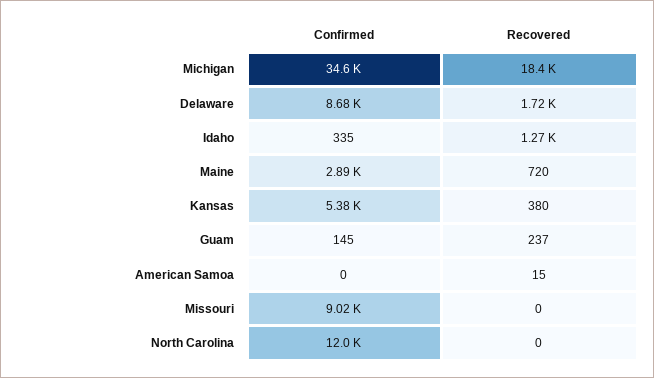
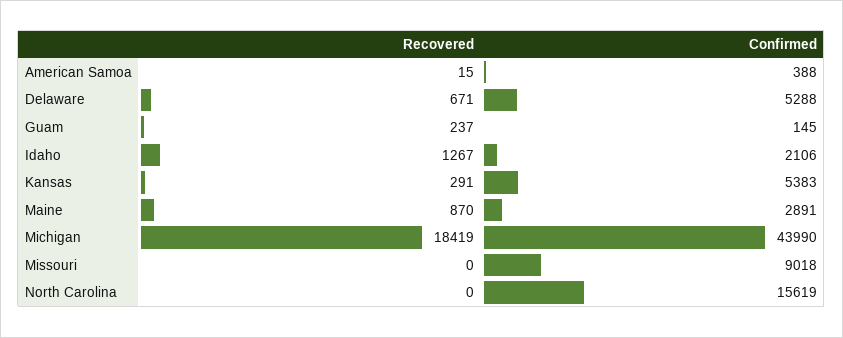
  {
    "Confirmed": {
-     "Michigan": 34600,
+     "Michigan": 43990,
-     "Delaware": 8680,
+     "Delaware": 5288,
-     "Idaho": 335,
+     "Idaho": 2106,
      "Maine": 2891,
      "Kansas": 5383,
      "Guam": 145,
-     "American Samoa": 0,
+     "American Samoa": 388,
      "Missouri": 9018,
-     "North Carolina": 12000
+     "North Carolina": 15619
    },
    "Recovered": {
      "Michigan": 18419,
-     "Delaware": 1720,
+     "Delaware": 671,
      "Idaho": 1267,
-     "Maine": 720,
+     "Maine": 870,
-     "Kansas": 380,
+     "Kansas": 291,
      "Guam": 237,
      "American Samoa": 15,
      "Missouri": 0,
      "North Carolina": 0
    }
  }

